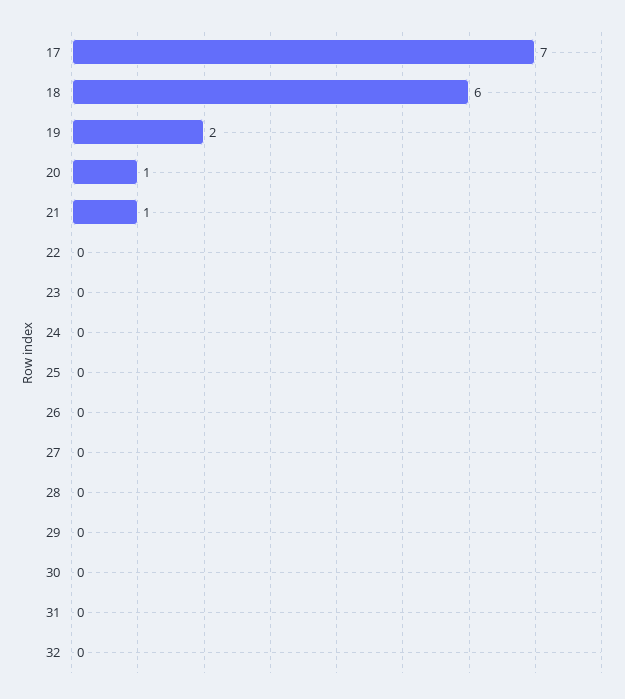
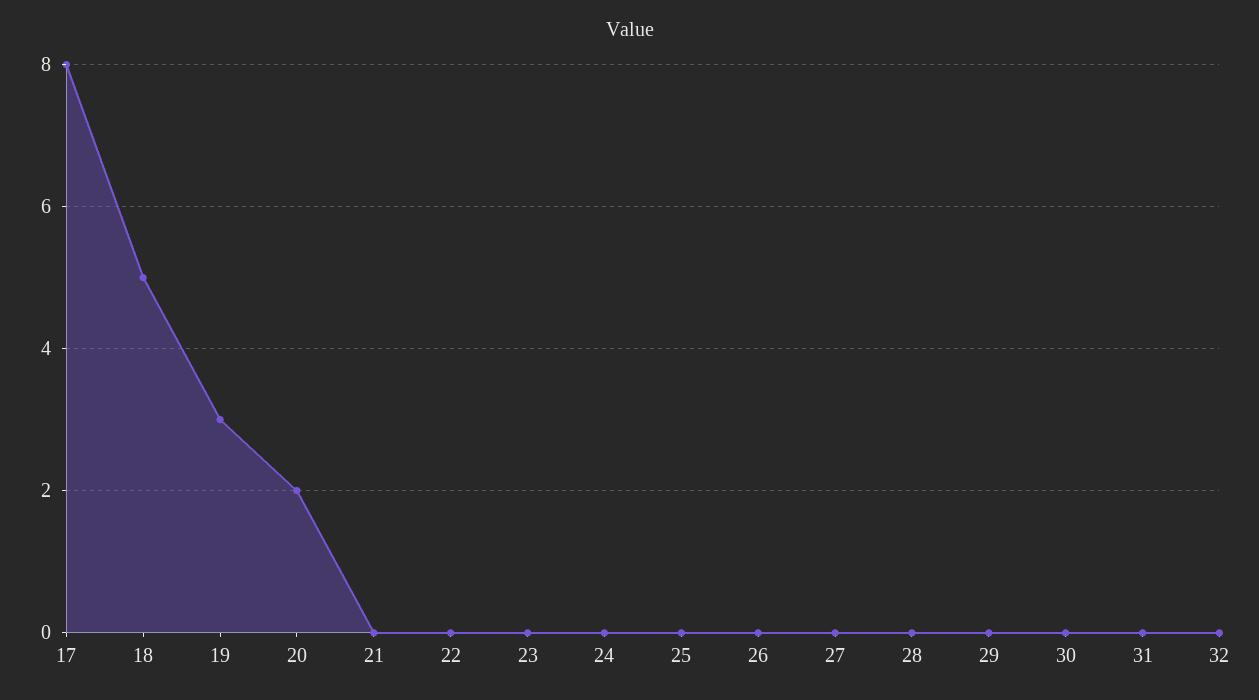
  {
-   "17": 7,
+   "17": 8,
-   "18": 6,
+   "18": 5,
-   "19": 2,
+   "19": 3,
-   "20": 1,
+   "20": 2,
-   "21": 1,
+   "21": 0,
    "22": 0,
    "23": 0,
    "24": 0,
    "25": 0,
    "26": 0,
    "27": 0,
    "28": 0,
    "29": 0,
    "30": 0,
    "31": 0,
    "32": 0
  }

